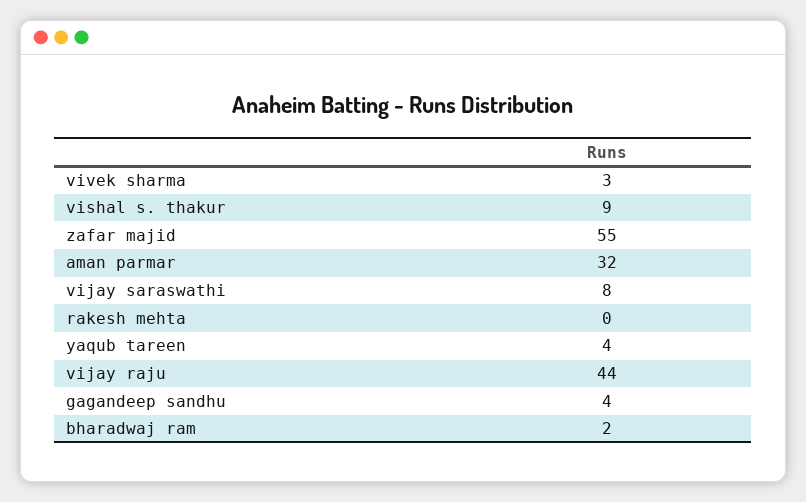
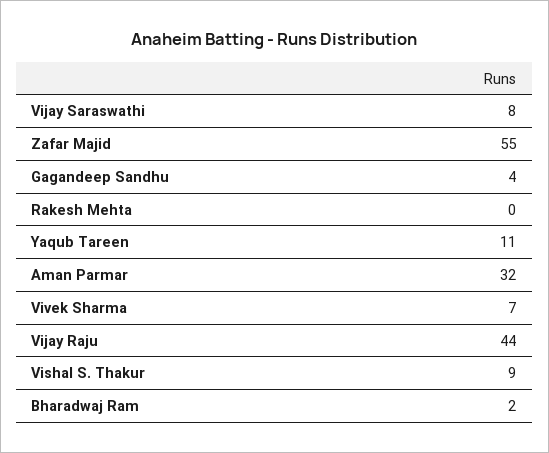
  {
-   "vivek sharma": 3,
+   "vivek sharma": 7,
    "vishal s. thakur": 9,
    "zafar majid": 55,
    "aman parmar": 32,
    "vijay saraswathi": 8,
    "rakesh mehta": 0,
-   "yaqub tareen": 4,
+   "yaqub tareen": 11,
    "vijay raju": 44,
    "gagandeep sandhu": 4,
    "bharadwaj ram": 2
  }

